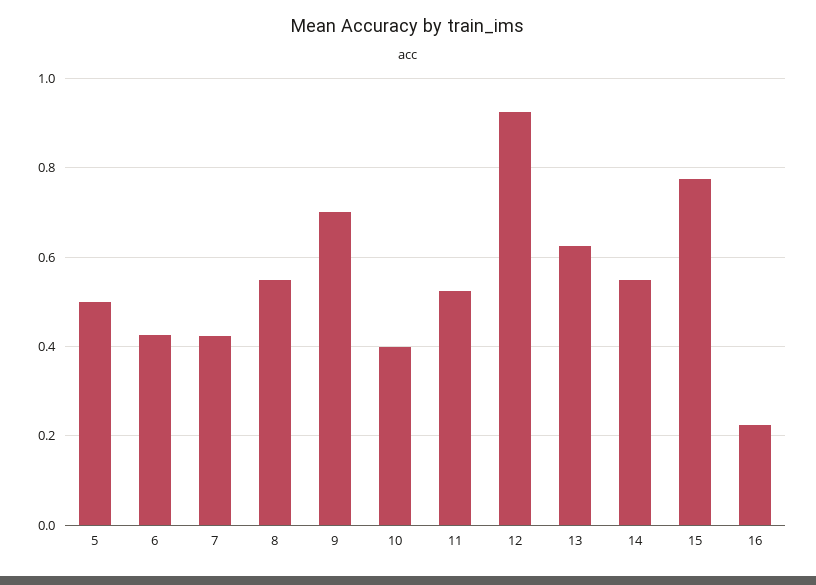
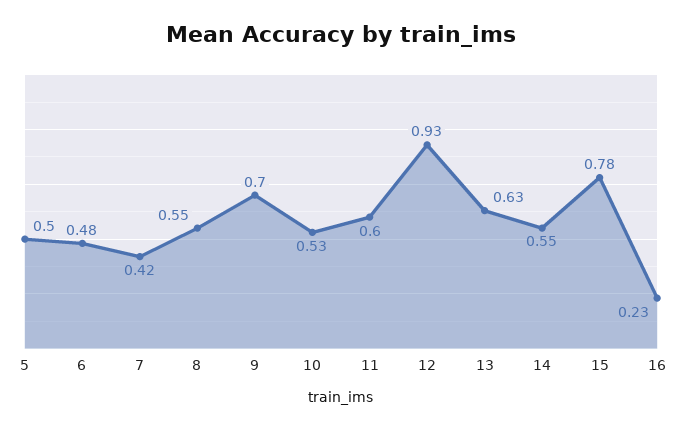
  {
    "5": 0.5,
-   "6": 0.42,
+   "6": 0.48,
    "7": 0.42,
    "8": 0.55,
    "9": 0.7,
-   "10": 0.4,
+   "10": 0.53,
-   "11": 0.52,
+   "11": 0.6,
    "12": 0.93,
    "13": 0.63,
    "14": 0.55,
    "15": 0.78,
    "16": 0.23
  }

